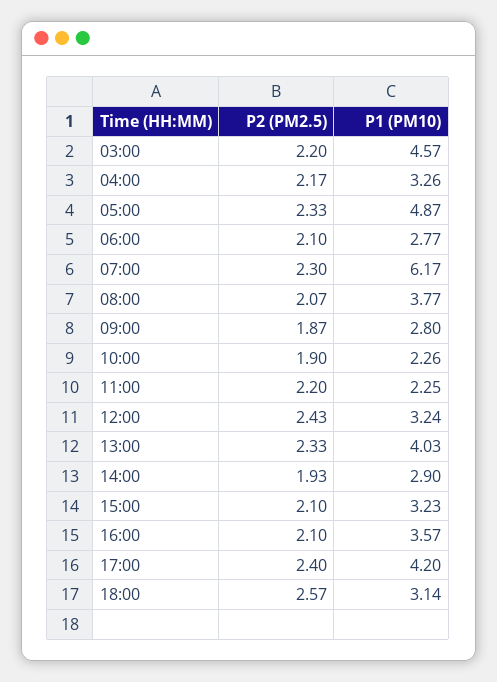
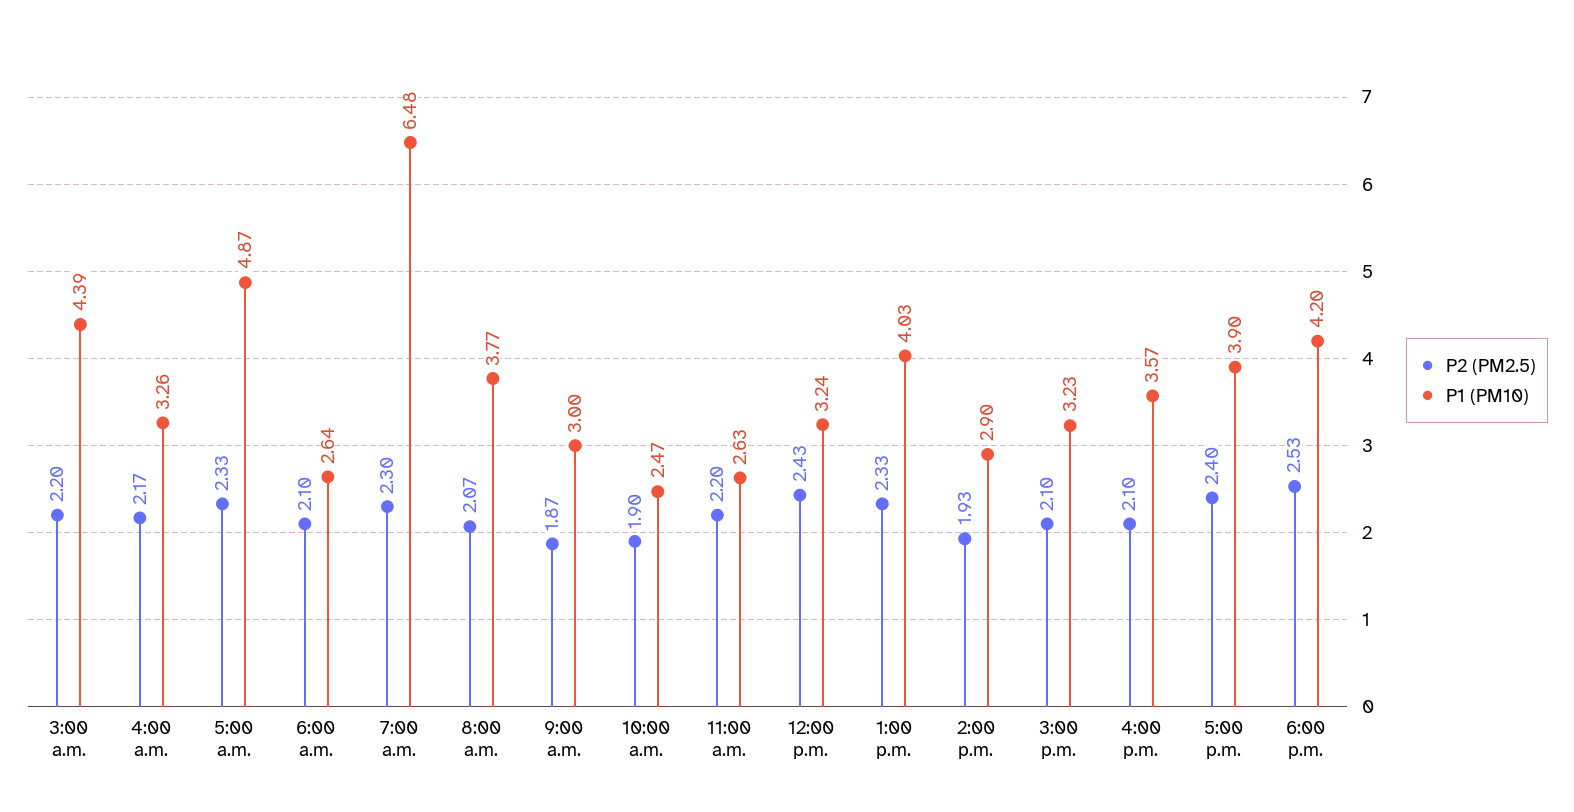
  {
    "P2 (PM2.5)": {
      "03:00": 2.2,
      "04:00": 2.17,
      "05:00": 2.33,
      "06:00": 2.1,
      "07:00": 2.3,
      "08:00": 2.07,
      "09:00": 1.87,
      "10:00": 1.9,
      "11:00": 2.2,
      "12:00": 2.43,
      "13:00": 2.33,
      "14:00": 1.93,
      "15:00": 2.1,
      "16:00": 2.1,
      "17:00": 2.4,
-     "18:00": 2.57
+     "18:00": 2.53
    },
    "P1 (PM10)": {
-     "03:00": 4.57,
+     "03:00": 4.39,
      "04:00": 3.26,
      "05:00": 4.87,
-     "06:00": 2.77,
+     "06:00": 2.64,
-     "07:00": 6.17,
+     "07:00": 6.48,
      "08:00": 3.77,
-     "09:00": 2.8,
+     "09:00": 3,
-     "10:00": 2.26,
+     "10:00": 2.47,
-     "11:00": 2.25,
+     "11:00": 2.63,
      "12:00": 3.24,
      "13:00": 4.03,
      "14:00": 2.9,
      "15:00": 3.23,
      "16:00": 3.57,
-     "17:00": 4.2,
+     "17:00": 3.9,
-     "18:00": 3.14
+     "18:00": 4.2
    }
  }

